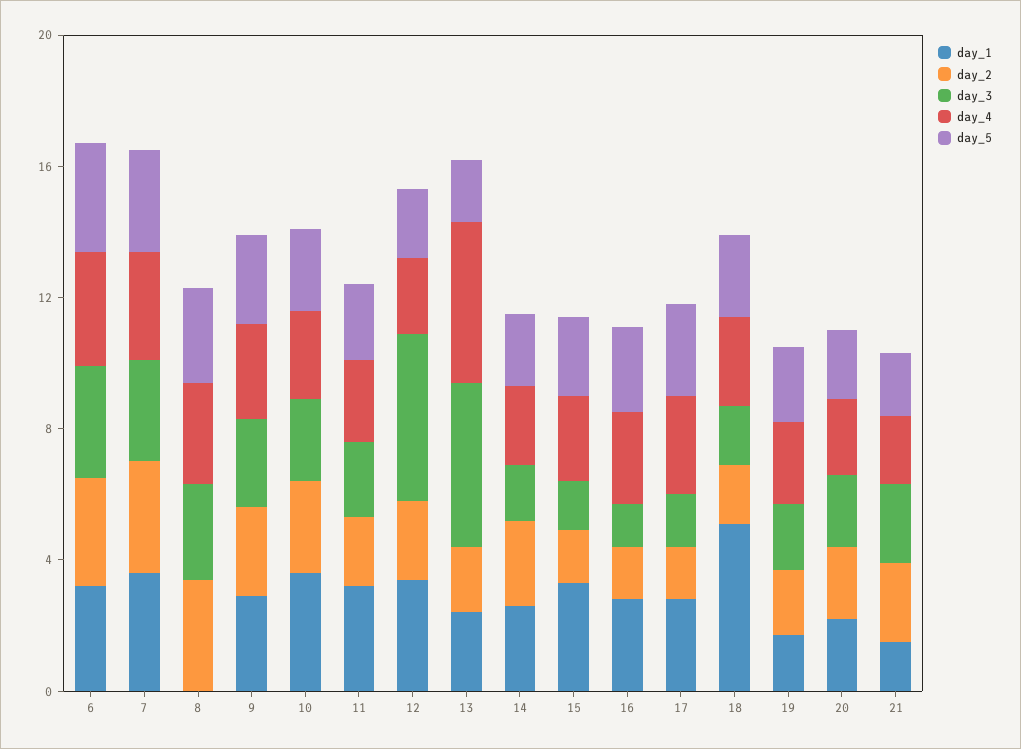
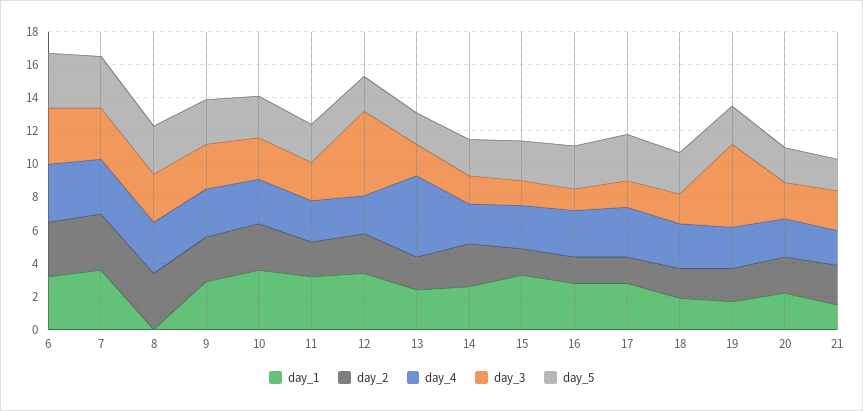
  {
    "day_1": {
      "6": 3,
      "7": 3.5,
      "8": 0,
      "9": 3,
      "10": 3.5,
      "11": 3,
      "12": 3.5,
      "13": 2.5,
      "14": 2.5,
      "15": 3.5,
      "16": 3,
      "17": 3,
-     "18": 5,
+     "18": 2,
      "19": 1.5,
      "20": 2,
      "21": 1.5
    },
    "day_2": {
      "6": 3.5,
      "7": 3.5,
      "8": 3.5,
      "9": 2.5,
      "10": 3,
      "11": 2,
      "12": 2.5,
      "13": 2,
      "14": 2.5,
      "15": 1.5,
      "16": 1.5,
      "17": 1.5,
      "18": 2,
      "19": 2,
      "20": 2,
      "21": 2.5
    },
    "day_3": {
      "6": 3.5,
      "7": 3,
      "8": 3,
      "9": 2.5,
      "10": 2.5,
      "11": 2.5,
      "12": 5,
-     "13": 5,
+     "13": 2,
      "14": 1.5,
      "15": 1.5,
      "16": 1.5,
      "17": 1.5,
      "18": 2,
-     "19": 2,
+     "19": 5,
      "20": 2,
      "21": 2.5
    },
    "day_4": {
      "6": 3.5,
      "7": 3.5,
      "8": 3,
      "9": 3,
      "10": 2.5,
      "11": 2.5,
      "12": 2.5,
      "13": 5,
      "14": 2.5,
      "15": 2.5,
      "16": 3,
      "17": 3,
      "18": 2.5,
      "19": 2.5,
      "20": 2.5,
      "21": 2
    },
    "day_5": {
      "6": 3.5,
      "7": 3,
      "8": 3,
      "9": 2.5,
      "10": 2.5,
      "11": 2.5,
      "12": 2,
      "13": 2,
      "14": 2,
      "15": 2.5,
      "16": 2.5,
      "17": 3,
      "18": 2.5,
      "19": 2.5,
      "20": 2,
      "21": 2
    }
  }

